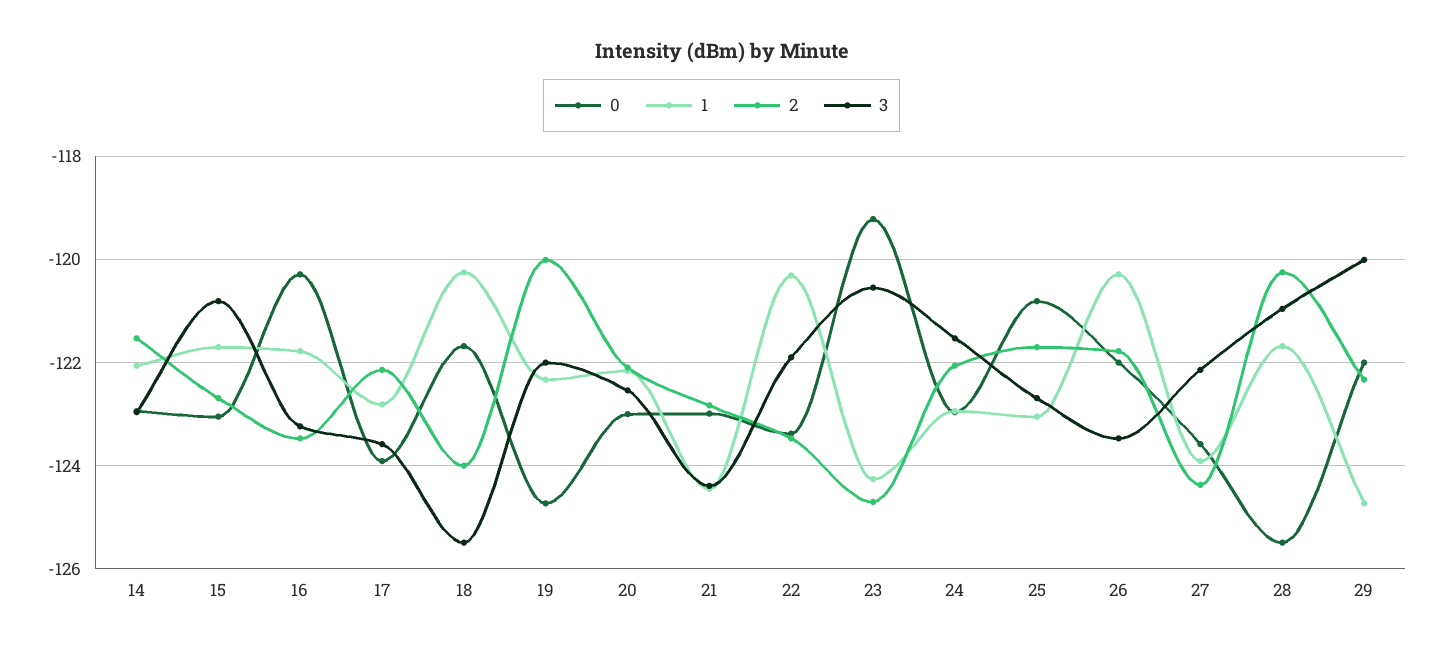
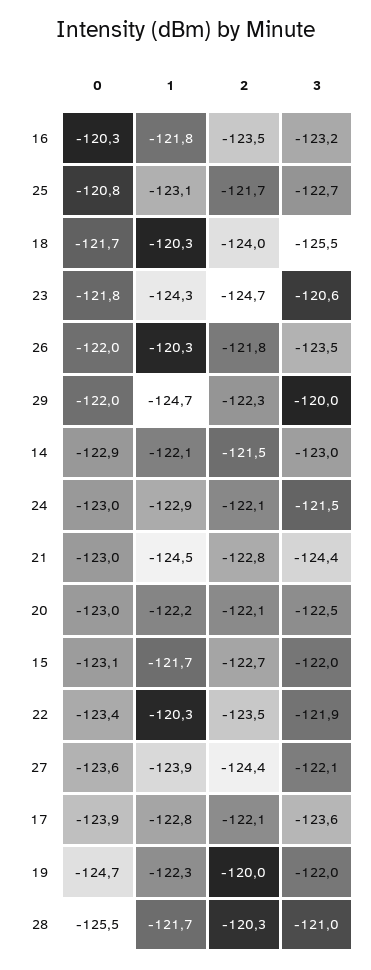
  {
    "0": {
      "14": -122.9,
      "15": -123.1,
      "16": -120.3,
      "17": -123.9,
      "18": -121.7,
      "19": -124.7,
      "20": -123,
      "21": -123,
      "22": -123.4,
-     "23": -119.2,
+     "23": -121.8,
      "24": -123,
      "25": -120.8,
      "26": -122,
      "27": -123.6,
      "28": -125.5,
      "29": -122
    },
    "1": {
      "14": -122.1,
      "15": -121.7,
      "16": -121.8,
      "17": -122.8,
      "18": -120.3,
      "19": -122.3,
      "20": -122.2,
      "21": -124.5,
      "22": -120.3,
      "23": -124.3,
      "24": -122.9,
      "25": -123.1,
      "26": -120.3,
      "27": -123.9,
      "28": -121.7,
      "29": -124.7
    },
    "2": {
      "14": -121.5,
      "15": -122.7,
      "16": -123.5,
      "17": -122.1,
      "18": -124,
      "19": -120,
      "20": -122.1,
      "21": -122.8,
      "22": -123.5,
      "23": -124.7,
      "24": -122.1,
      "25": -121.7,
      "26": -121.8,
      "27": -124.4,
      "28": -120.3,
      "29": -122.3
    },
    "3": {
      "14": -123,
-     "15": -120.8,
+     "15": -122,
      "16": -123.2,
      "17": -123.6,
      "18": -125.5,
      "19": -122,
      "20": -122.5,
      "21": -124.4,
      "22": -121.9,
      "23": -120.6,
      "24": -121.5,
      "25": -122.7,
      "26": -123.5,
      "27": -122.1,
      "28": -121,
      "29": -120
    }
  }

